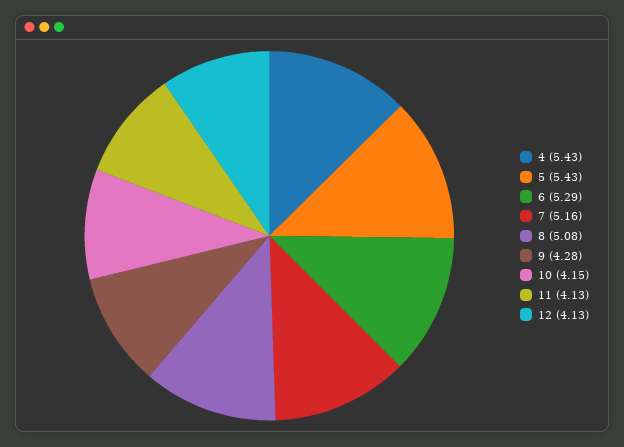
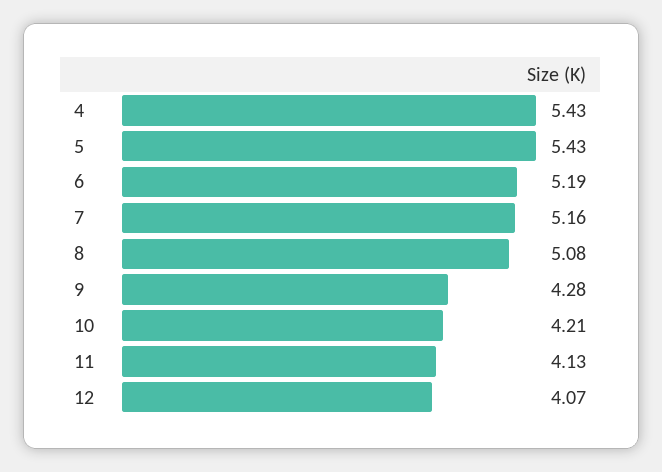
  {
    "4": 5.43,
    "5": 5.43,
-   "6": 5.29,
+   "6": 5.19,
    "7": 5.16,
    "8": 5.08,
    "9": 4.28,
-   "10": 4.15,
+   "10": 4.21,
    "11": 4.13,
-   "12": 4.13
+   "12": 4.07
  }

